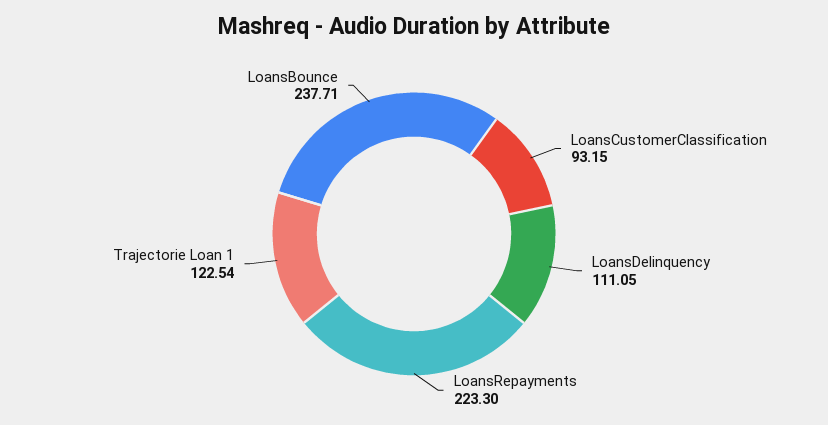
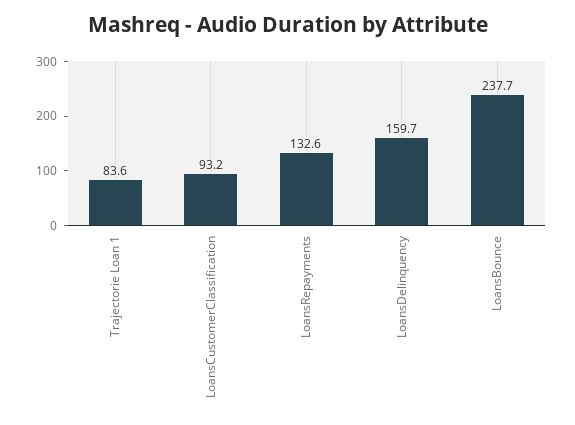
  {
    "LoansCustomerClassification": 93.15,
-   "LoansDelinquency": 111.05,
+   "LoansDelinquency": 159.7,
-   "LoansRepayments": 223.3,
+   "LoansRepayments": 132.6,
-   "Trajectorie Loan 1": 122.54,
+   "Trajectorie Loan 1": 83.6,
    "LoansBounce": 237.71
  }

